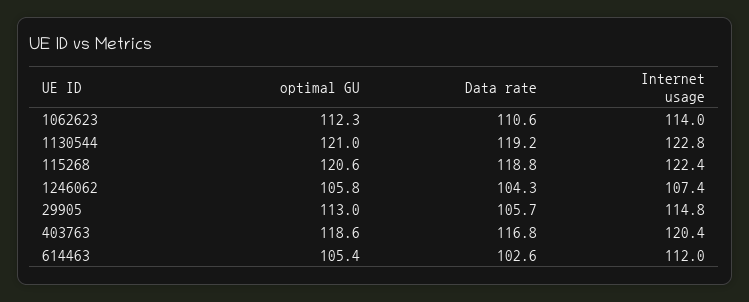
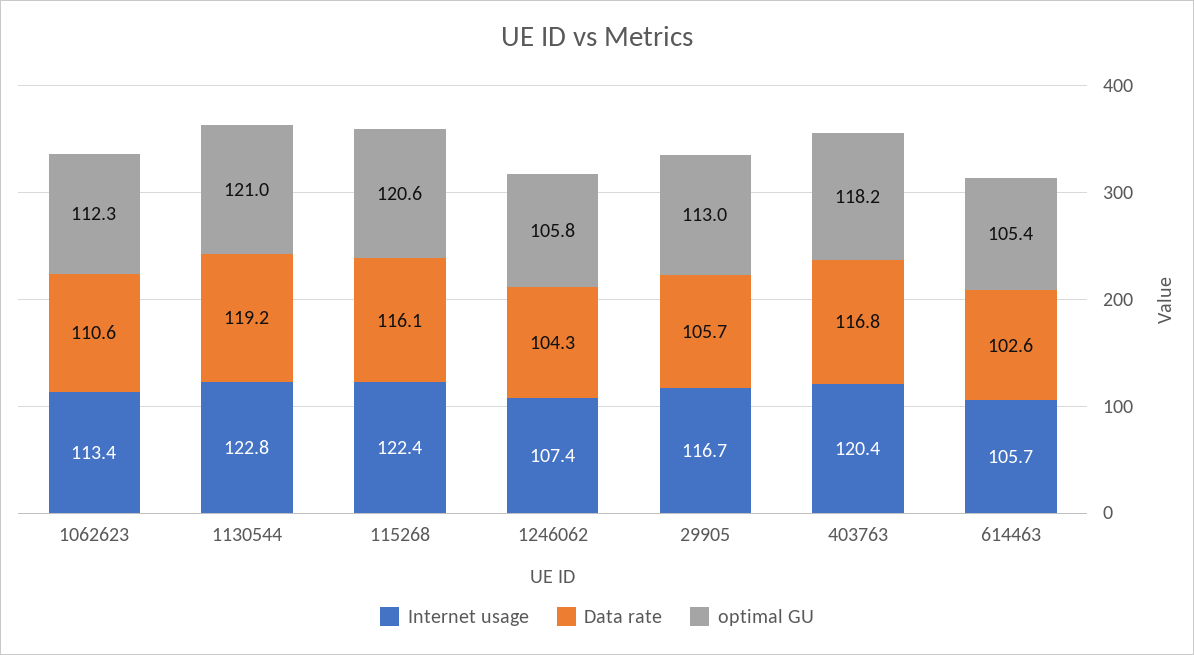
  {
    "optimal GU": {
      "1062623": 112.3,
      "1130544": 121,
      "115268": 120.6,
      "1246062": 105.8,
      "29905": 113,
-     "403763": 118.6,
+     "403763": 118.2,
      "614463": 105.4
    },
    "Data rate": {
      "1062623": 110.6,
      "1130544": 119.2,
-     "115268": 118.8,
+     "115268": 116.1,
      "1246062": 104.3,
      "29905": 105.7,
      "403763": 116.8,
      "614463": 102.6
    },
    "Internet usage": {
-     "1062623": 114,
+     "1062623": 113.4,
      "1130544": 122.8,
      "115268": 122.4,
      "1246062": 107.4,
-     "29905": 114.8,
+     "29905": 116.7,
      "403763": 120.4,
-     "614463": 112
+     "614463": 105.7
    }
  }

